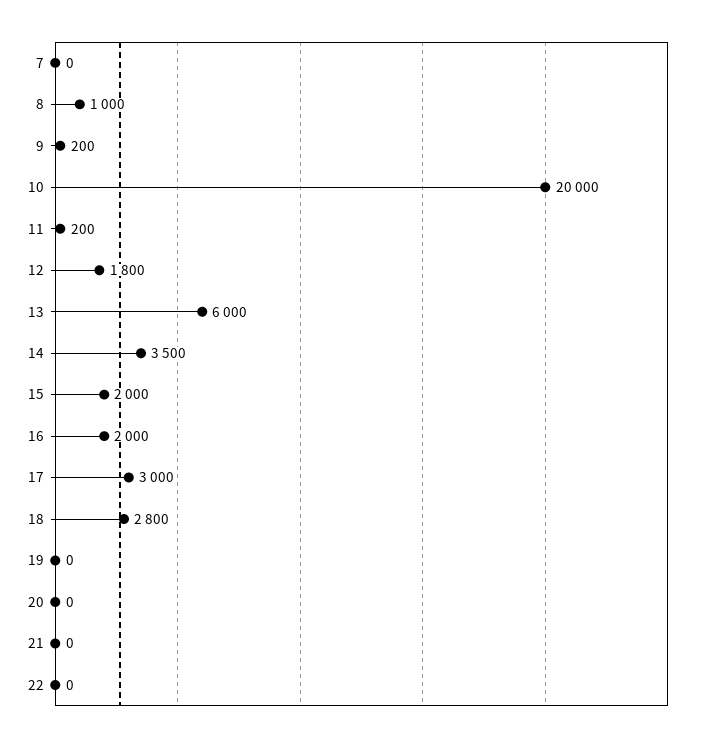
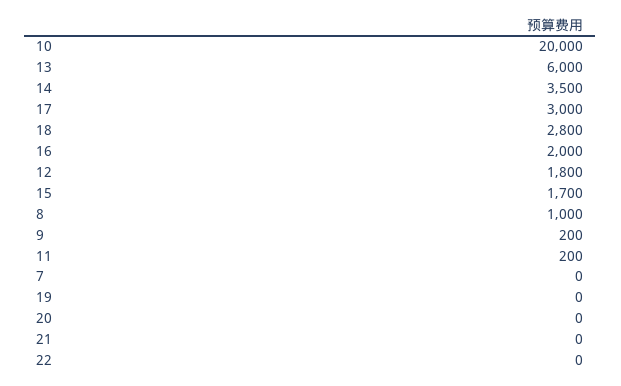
  {
    "7": 0,
    "8": 1000,
    "9": 200,
    "10": 20000,
    "11": 200,
    "12": 1800,
    "13": 6000,
    "14": 3500,
-   "15": 2000,
+   "15": 1700,
    "16": 2000,
    "17": 3000,
    "18": 2800,
    "19": 0,
    "20": 0,
    "21": 0,
    "22": 0
  }

